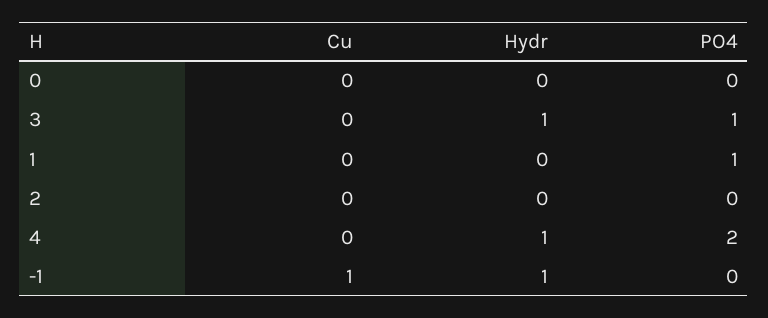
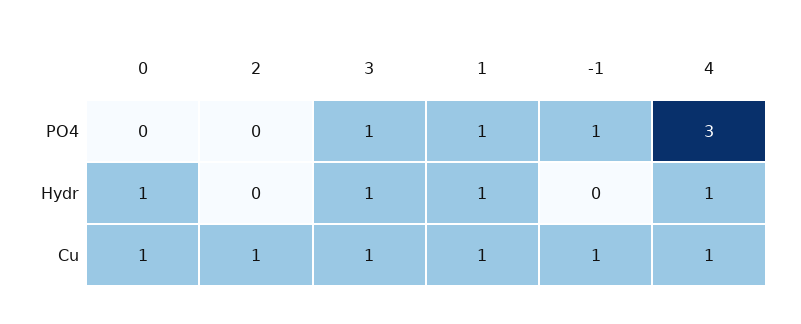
  {
    "Cu": {
-     "0": 0,
+     "0": 1,
-     "3": 0,
+     "3": 1,
-     "1": 0,
+     "1": 1,
-     "2": 0,
+     "2": 1,
-     "4": 0,
+     "4": 1,
      "-1": 1
    },
    "Hydr": {
-     "0": 0,
+     "0": 1,
      "3": 1,
-     "1": 0,
+     "1": 1,
      "2": 0,
      "4": 1,
-     "-1": 1
+     "-1": 0
    },
    "PO4": {
      "0": 0,
      "3": 1,
      "1": 1,
      "2": 0,
-     "4": 2,
+     "4": 3,
-     "-1": 0
+     "-1": 1
    }
  }

